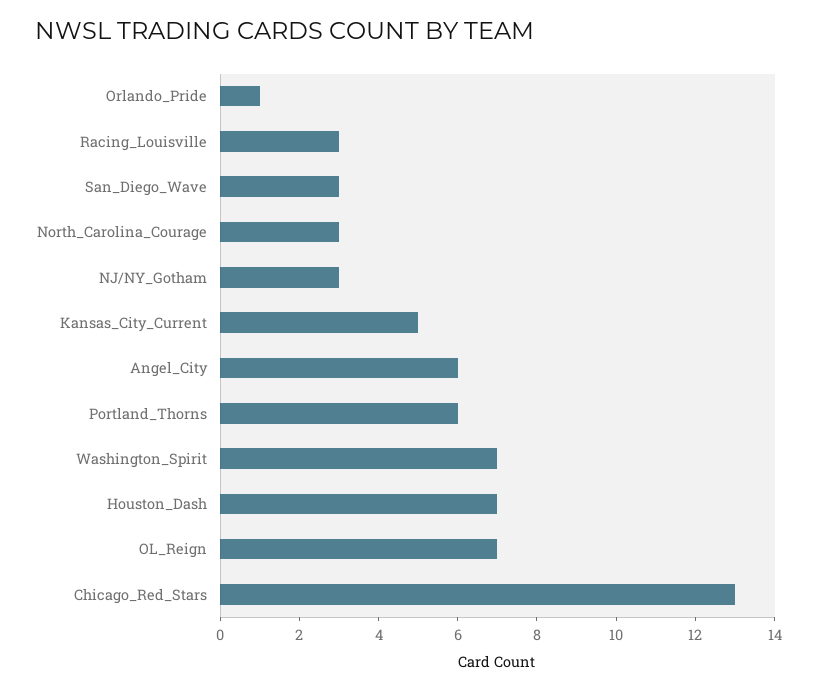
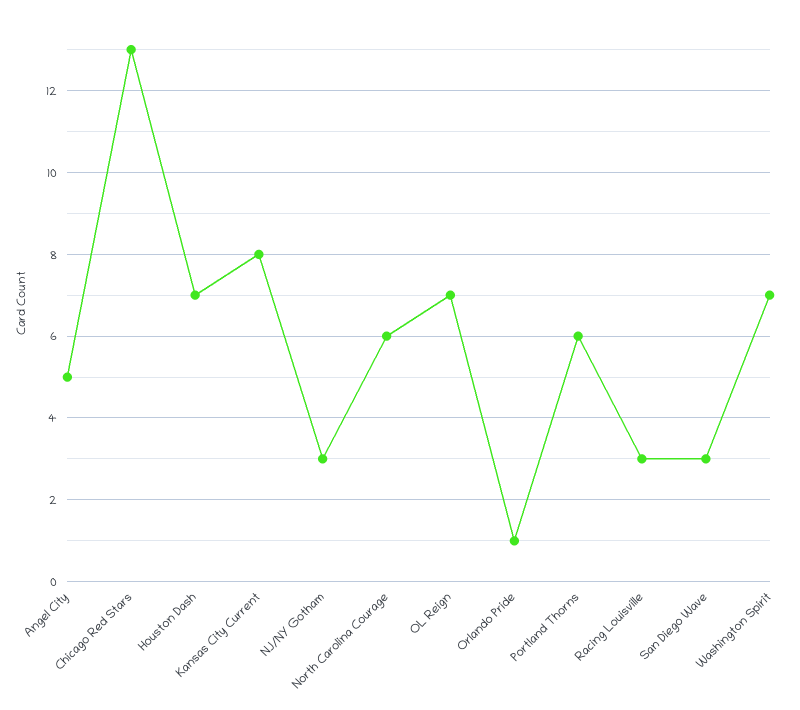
  {
    "Orlando_Pride": 1,
    "Racing_Louisville": 3,
    "San_Diego_Wave": 3,
-   "North_Carolina_Courage": 3,
+   "North_Carolina_Courage": 6,
    "NJ/NY_Gotham": 3,
-   "Kansas_City_Current": 5,
+   "Kansas_City_Current": 8,
-   "Angel_City": 6,
+   "Angel_City": 5,
    "Portland_Thorns": 6,
    "Washington_Spirit": 7,
    "Houston_Dash": 7,
    "OL_Reign": 7,
    "Chicago_Red_Stars": 13
  }

